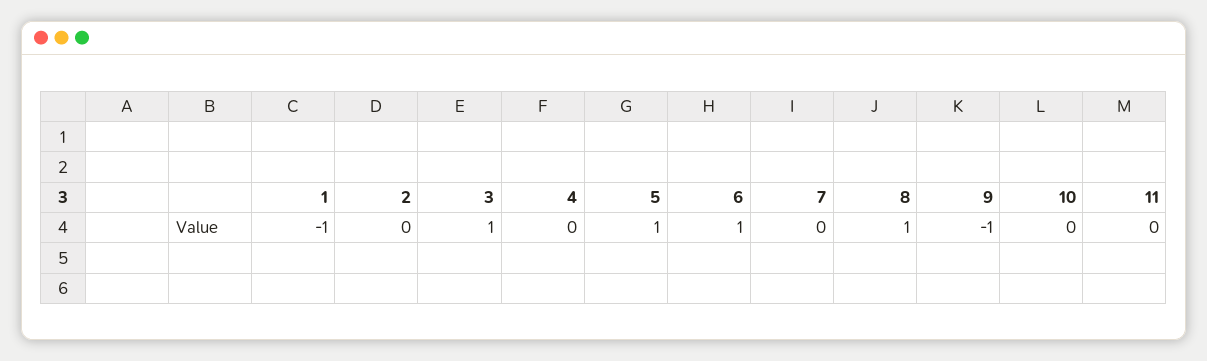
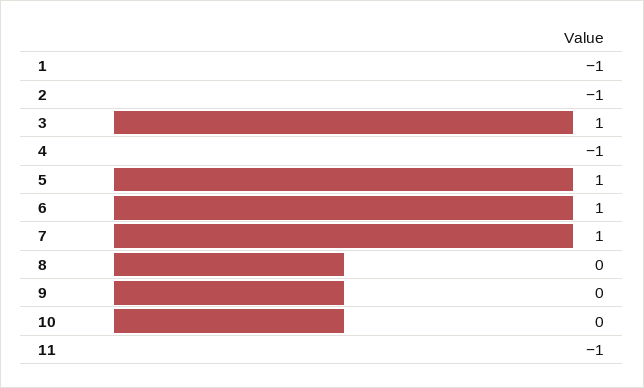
  {
    "1": -1,
-   "2": 0,
+   "2": -1,
    "3": 1,
-   "4": 0,
+   "4": -1,
    "5": 1,
    "6": 1,
-   "7": 0,
+   "7": 1,
-   "8": 1,
+   "8": 0,
-   "9": -1,
+   "9": 0,
    "10": 0,
-   "11": 0
+   "11": -1
  }

